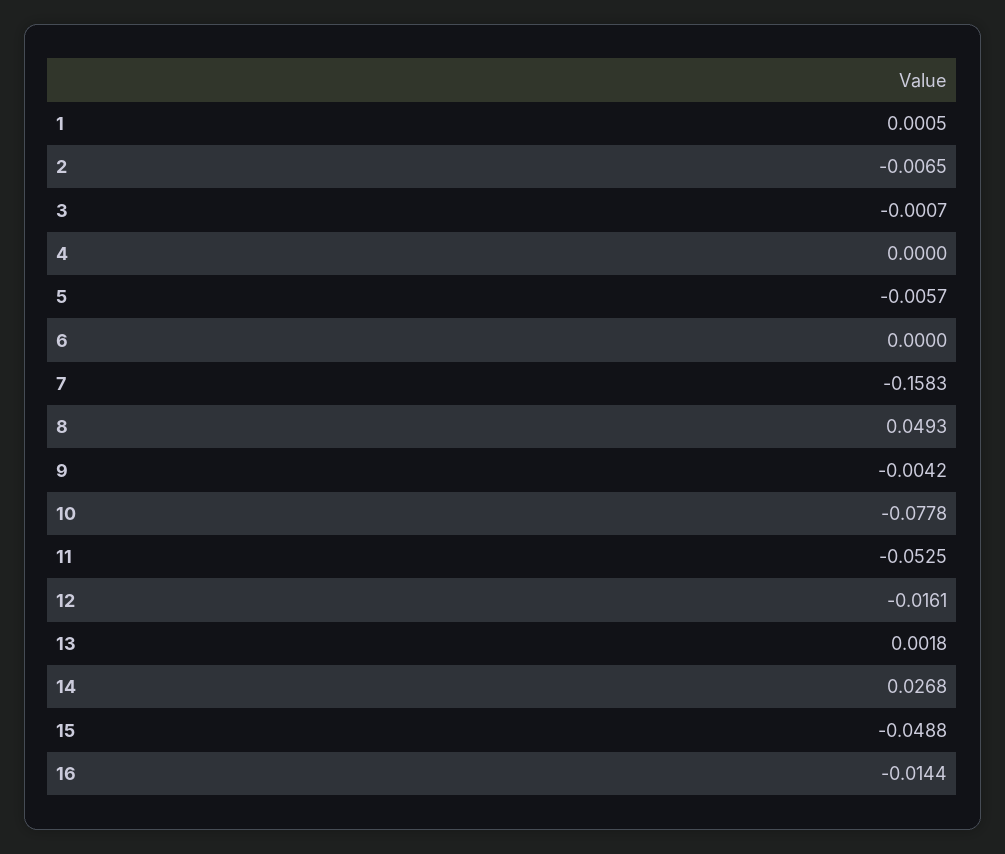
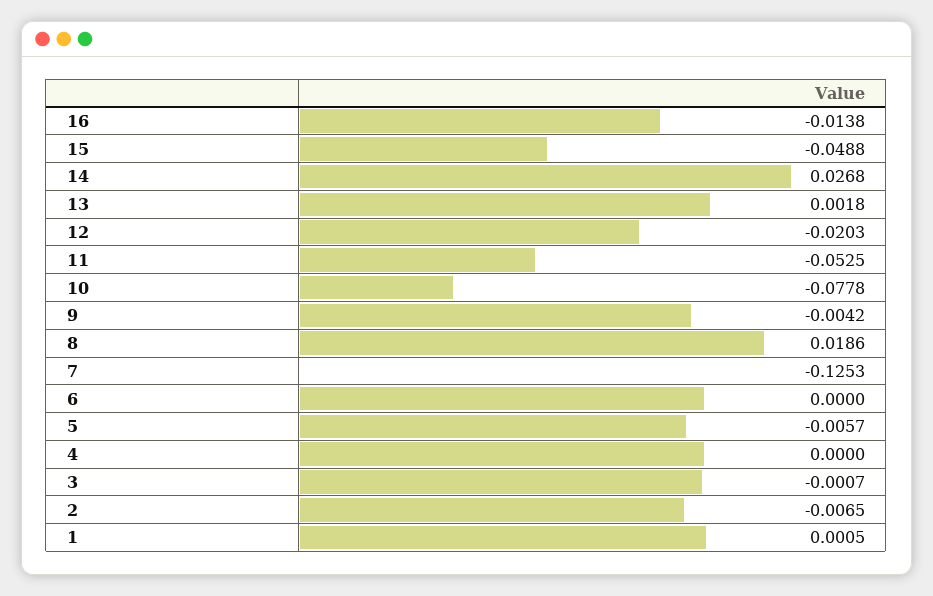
  {
    "1": 0.0005,
    "2": -0.0065,
    "3": -0.0007,
    "4": 0,
    "5": -0.0057,
    "6": 0,
-   "7": -0.1583,
+   "7": -0.1253,
-   "8": 0.0493,
+   "8": 0.0186,
    "9": -0.0042,
    "10": -0.0778,
    "11": -0.0525,
-   "12": -0.0161,
+   "12": -0.0203,
    "13": 0.0018,
    "14": 0.0268,
    "15": -0.0488,
-   "16": -0.0144
+   "16": -0.0138
  }

